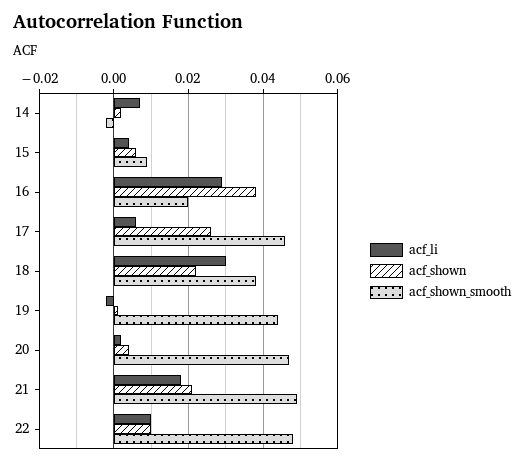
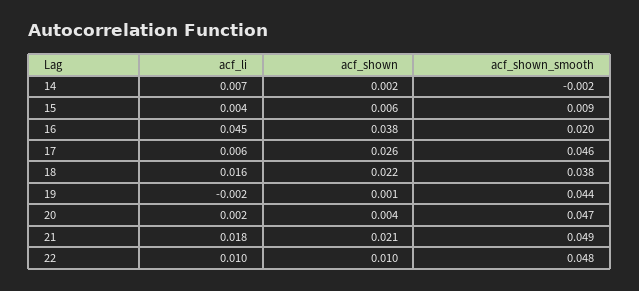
  {
    "acf_li": {
      "14": 0.007,
      "15": 0.004,
-     "16": 0.03,
+     "16": 0.045,
      "17": 0.006,
-     "18": 0.03,
+     "18": 0.016,
      "19": -0.002,
      "20": 0.002,
      "21": 0.018,
      "22": 0.01
    },
    "acf_shown": {
      "14": 0.002,
      "15": 0.006,
      "16": 0.038,
      "17": 0.026,
      "18": 0.022,
      "19": 0.001,
      "20": 0.004,
      "21": 0.021,
      "22": 0.01
    },
    "acf_shown_smooth": {
      "14": -0.002,
      "15": 0.009,
      "16": 0.02,
      "17": 0.046,
      "18": 0.038,
      "19": 0.044,
      "20": 0.047,
      "21": 0.049,
      "22": 0.048
    }
  }

